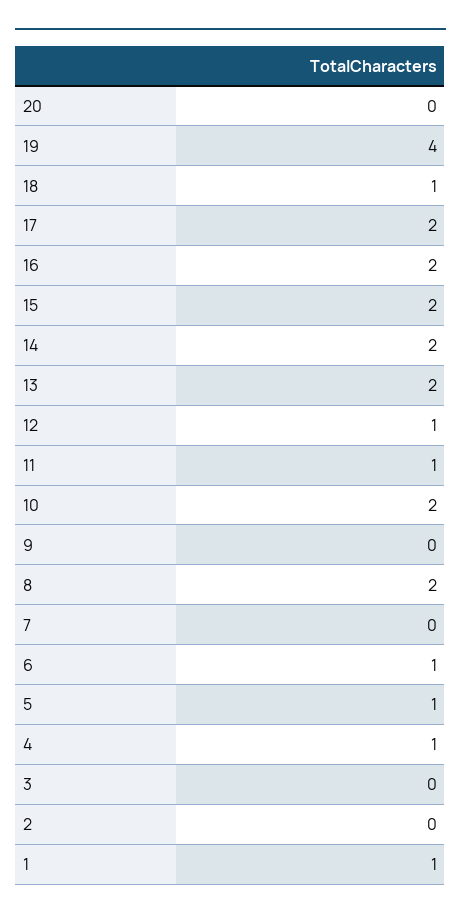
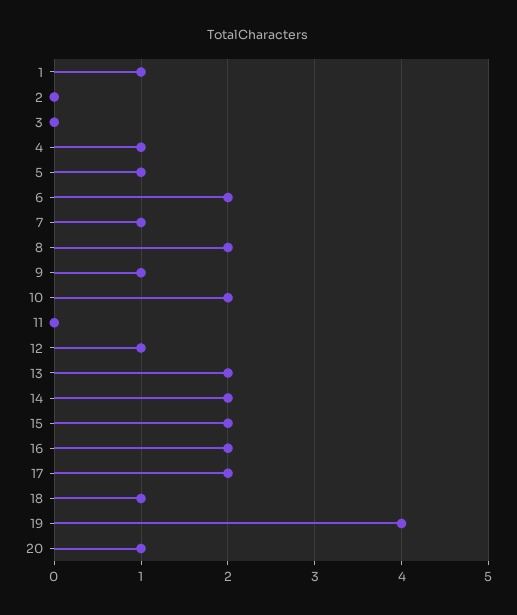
  {
-   "20": 0,
+   "20": 1,
    "19": 4,
    "18": 1,
    "17": 2,
    "16": 2,
    "15": 2,
    "14": 2,
    "13": 2,
    "12": 1,
-   "11": 1,
+   "11": 0,
    "10": 2,
-   "9": 0,
+   "9": 1,
    "8": 2,
-   "7": 0,
+   "7": 1,
-   "6": 1,
+   "6": 2,
    "5": 1,
    "4": 1,
    "3": 0,
    "2": 0,
    "1": 1
  }

